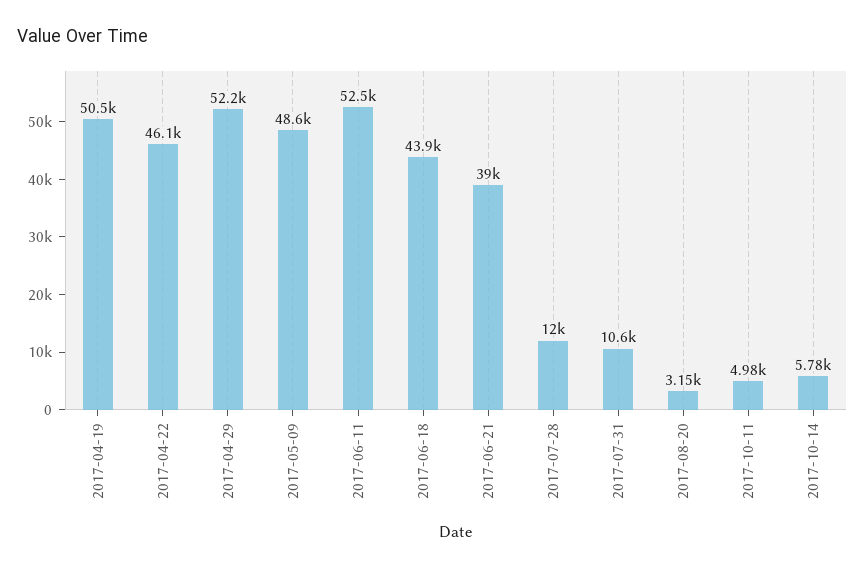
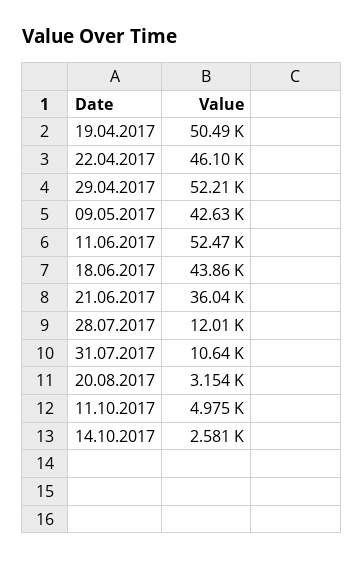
  {
    "2017-04-19": 50490,
    "2017-04-22": 46100,
    "2017-04-29": 52210,
-   "2017-05-09": 48600,
+   "2017-05-09": 42630,
    "2017-06-11": 52470,
    "2017-06-18": 43860,
-   "2017-06-21": 39000,
+   "2017-06-21": 36040,
    "2017-07-28": 12010,
    "2017-07-31": 10640,
    "2017-08-20": 3154,
    "2017-10-11": 4975,
-   "2017-10-14": 5780
+   "2017-10-14": 2581
  }

